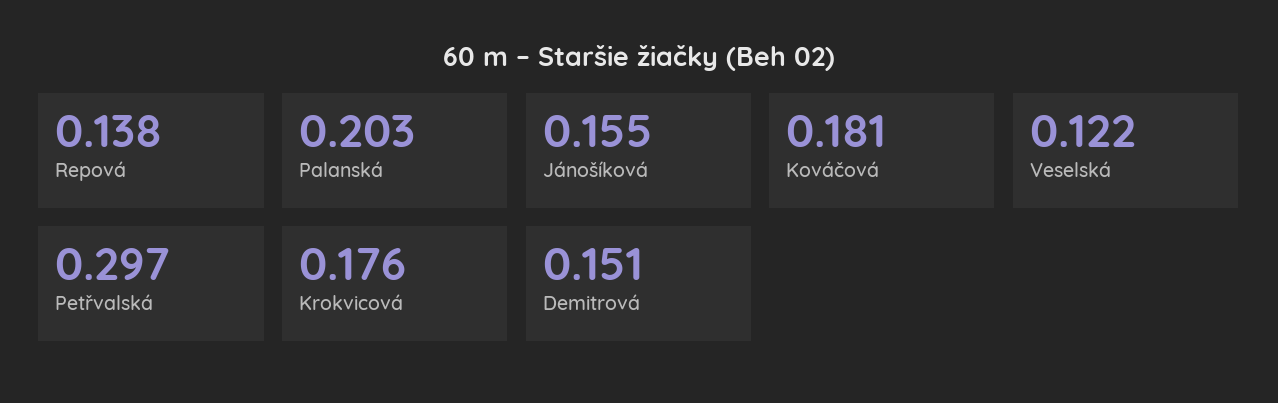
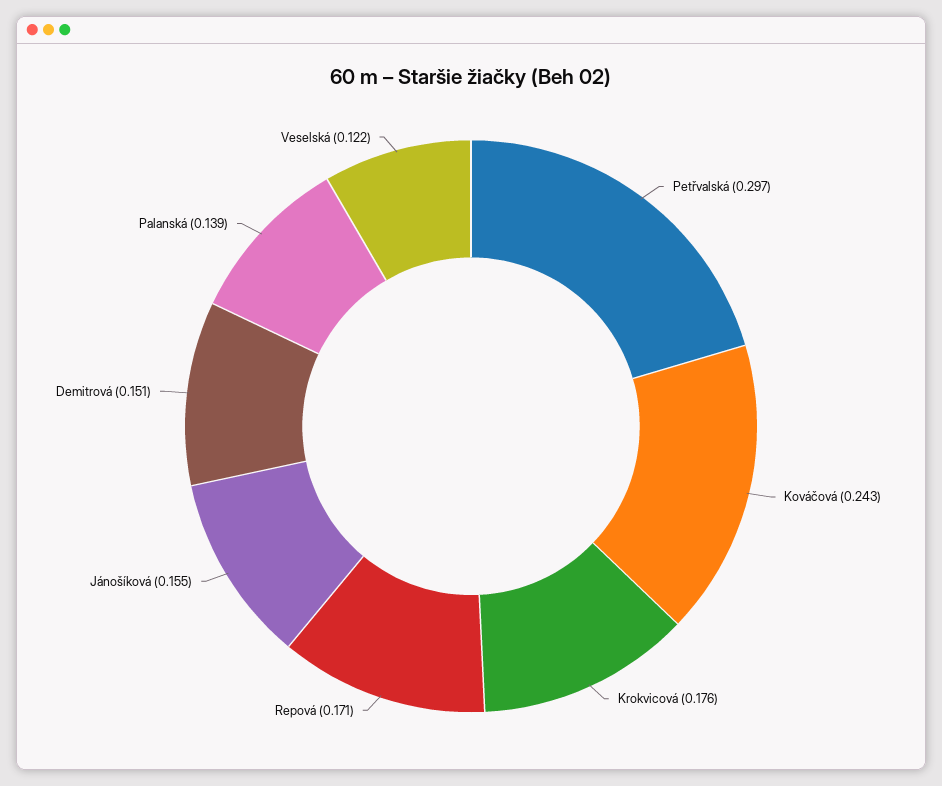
  {
-   "Repová": 0.138,
+   "Repová": 0.171,
-   "Palanská": 0.203,
+   "Palanská": 0.139,
    "Jánošíková": 0.155,
-   "Kováčová": 0.181,
+   "Kováčová": 0.243,
    "Veselská": 0.122,
    "Petřvalská": 0.297,
    "Krokvicová": 0.176,
    "Demitrová": 0.151
  }

